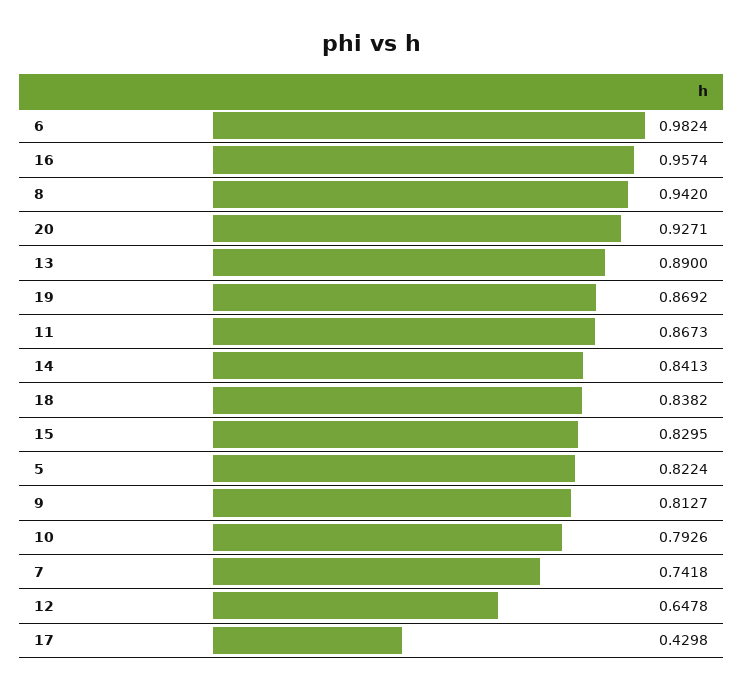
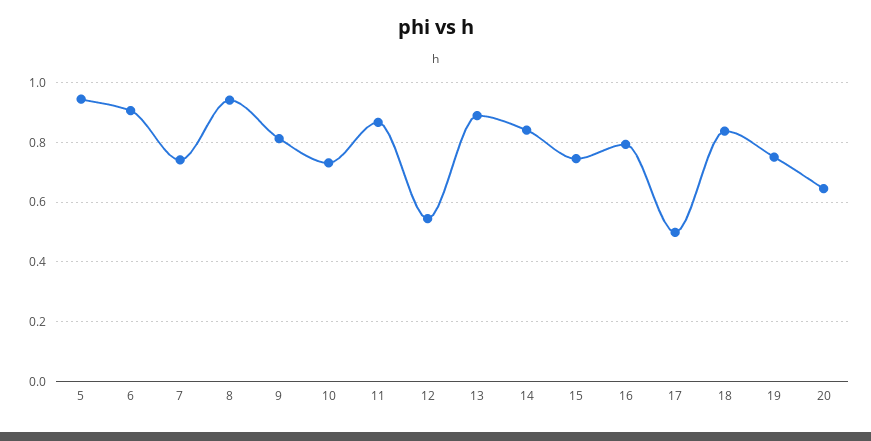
  {
-   "6": 0.9824,
+   "6": 0.9,
-   "16": 0.9574,
+   "16": 0.8,
    "8": 0.942,
-   "20": 0.9271,
+   "20": 0.65,
    "13": 0.89,
-   "19": 0.8692,
+   "19": 0.75,
    "11": 0.8673,
    "14": 0.8413,
    "18": 0.8382,
-   "15": 0.8295,
+   "15": 0.75,
-   "5": 0.8224,
+   "5": 0.95,
    "9": 0.8127,
-   "10": 0.7926,
+   "10": 0.725,
    "7": 0.7418,
-   "12": 0.6478,
+   "12": 0.55,
-   "17": 0.4298
+   "17": 0.5
  }

